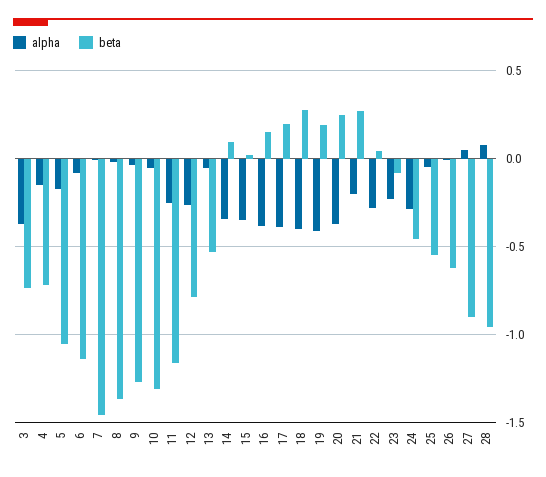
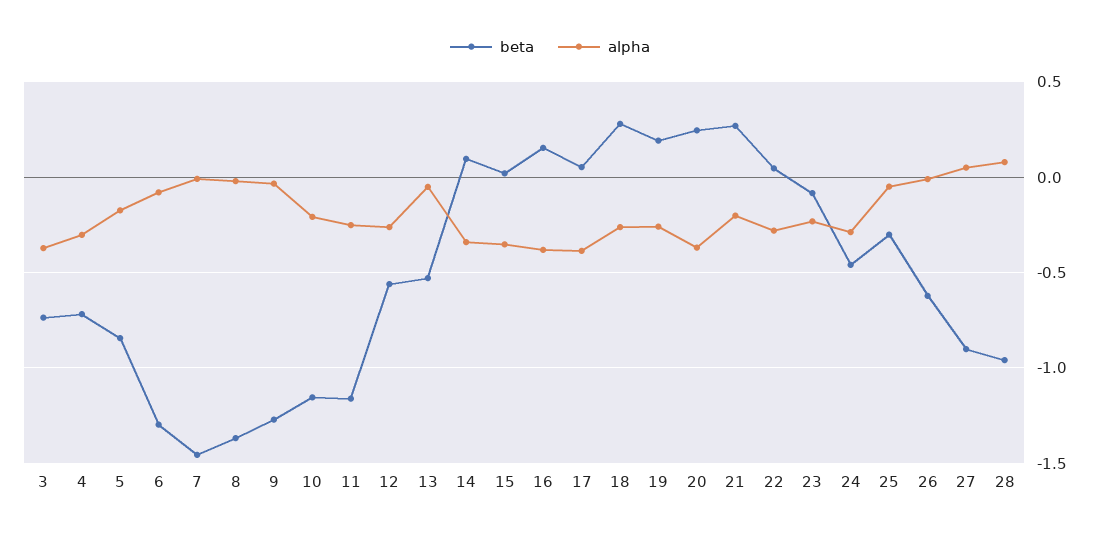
  {
    "alpha": {
      "3": -0.35,
-     "4": -0.15,
+     "4": -0.3,
      "5": -0.15,
      "6": -0.1,
      "7": 0,
      "8": 0,
      "9": -0.05,
-     "10": -0.05,
+     "10": -0.2,
      "11": -0.25,
      "12": -0.25,
      "13": -0.05,
      "14": -0.35,
      "15": -0.35,
      "16": -0.4,
      "17": -0.4,
-     "18": -0.4,
+     "18": -0.25,
-     "19": -0.4,
+     "19": -0.25,
      "20": -0.35,
      "21": -0.2,
      "22": -0.3,
      "23": -0.25,
      "24": -0.3,
      "25": -0.05,
      "26": 0,
      "27": 0.05,
      "28": 0.1
    },
    "beta": {
      "3": -0.75,
      "4": -0.7,
-     "5": -1.05,
+     "5": -0.85,
-     "6": -1.15,
+     "6": -1.3,
      "7": -1.45,
      "8": -1.35,
      "9": -1.25,
-     "10": -1.3,
+     "10": -1.15,
      "11": -1.15,
-     "12": -0.8,
+     "12": -0.55,
      "13": -0.55,
      "14": 0.1,
      "15": 0,
      "16": 0.15,
-     "17": 0.2,
+     "17": 0.05,
      "18": 0.3,
      "19": 0.2,
      "20": 0.25,
      "21": 0.25,
      "22": 0.05,
      "23": -0.1,
      "24": -0.45,
-     "25": -0.55,
+     "25": -0.3,
      "26": -0.6,
      "27": -0.9,
      "28": -0.95
    }
  }

